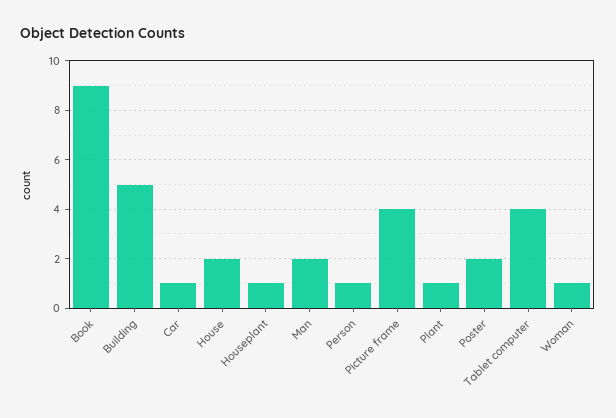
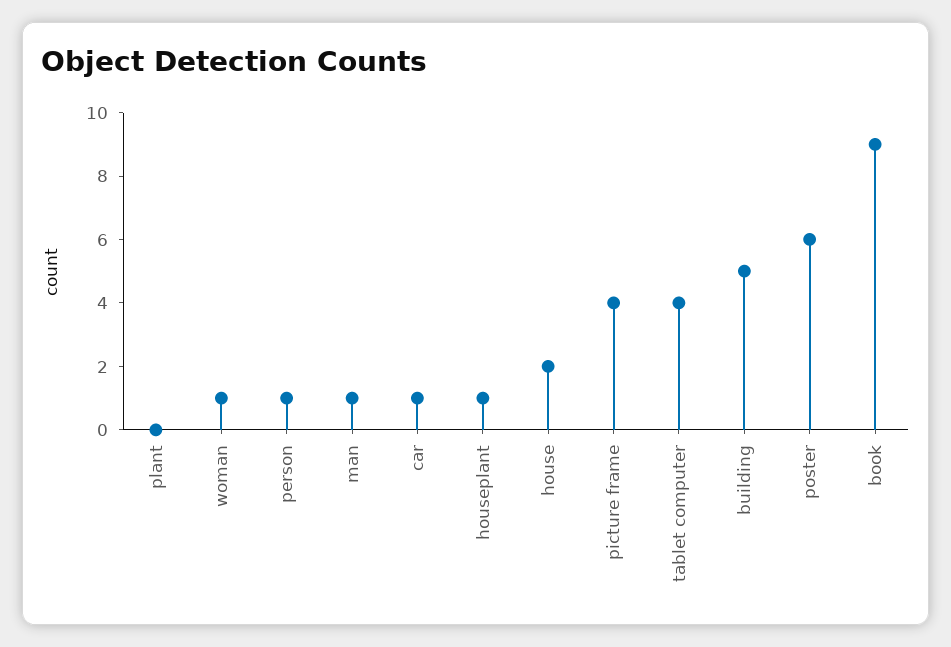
  {
    "Book": 9,
    "Building": 5,
    "Car": 1,
    "House": 2,
    "Houseplant": 1,
-   "Man": 2,
+   "Man": 1,
    "Person": 1,
    "Picture frame": 4,
-   "Plant": 1,
+   "Plant": 0,
-   "Poster": 2,
+   "Poster": 6,
    "Tablet computer": 4,
    "Woman": 1
  }

